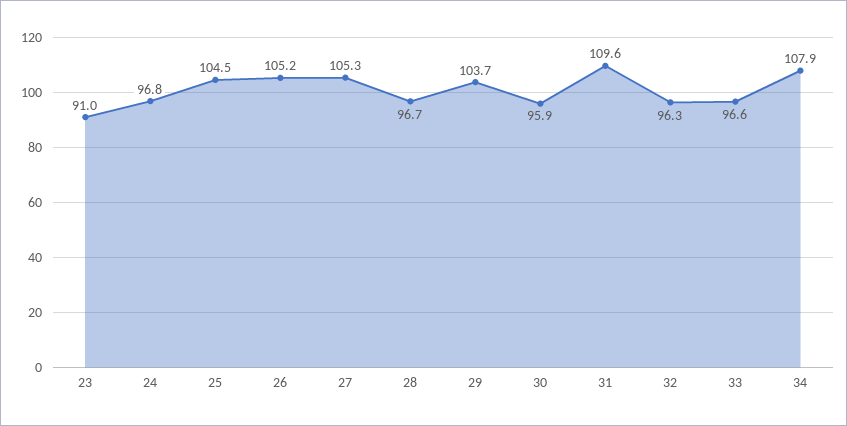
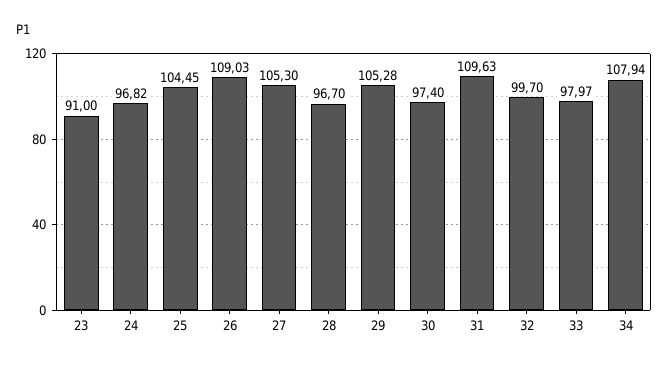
  {
    "23": 91,
    "24": 96.82,
    "25": 104.45,
-   "26": 105.2,
+   "26": 109.03,
    "27": 105.3,
    "28": 96.7,
-   "29": 103.7,
+   "29": 105.28,
-   "30": 95.9,
+   "30": 97.4,
    "31": 109.63,
-   "32": 96.3,
+   "32": 99.7,
-   "33": 96.6,
+   "33": 97.97,
    "34": 107.94
  }

